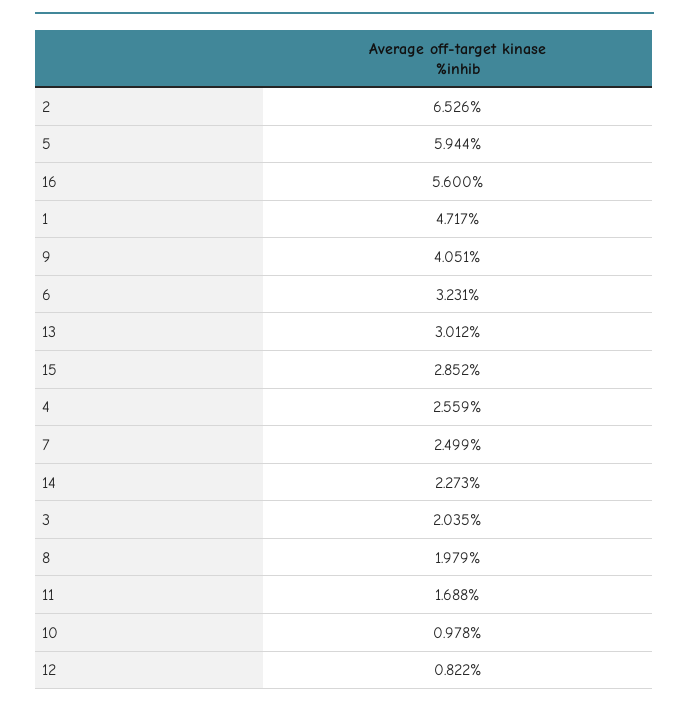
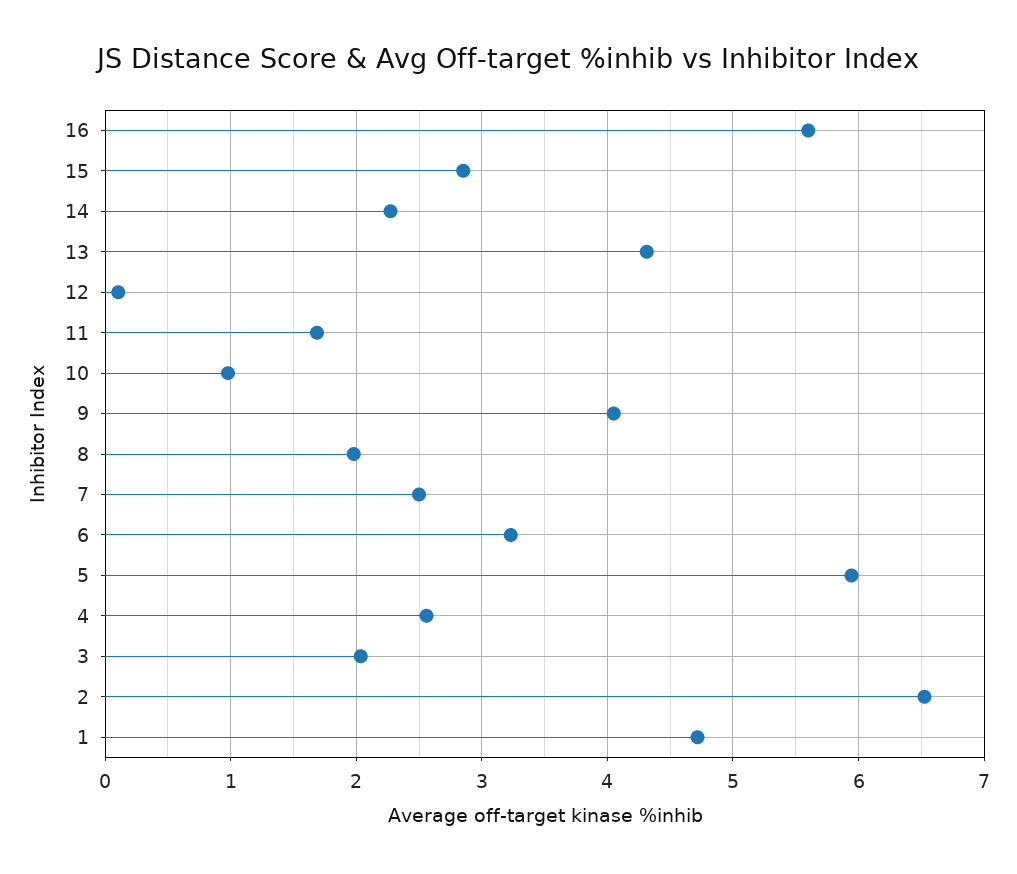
  {
    "2": 6.526,
    "5": 5.944,
    "16": 5.6,
    "1": 4.717,
    "9": 4.051,
    "6": 3.231,
-   "13": 3.012,
+   "13": 4.3,
    "15": 2.852,
    "4": 2.559,
    "7": 2.499,
    "14": 2.273,
    "3": 2.035,
    "8": 1.979,
    "11": 1.688,
    "10": 0.978,
-   "12": 0.822
+   "12": 0.1
  }

